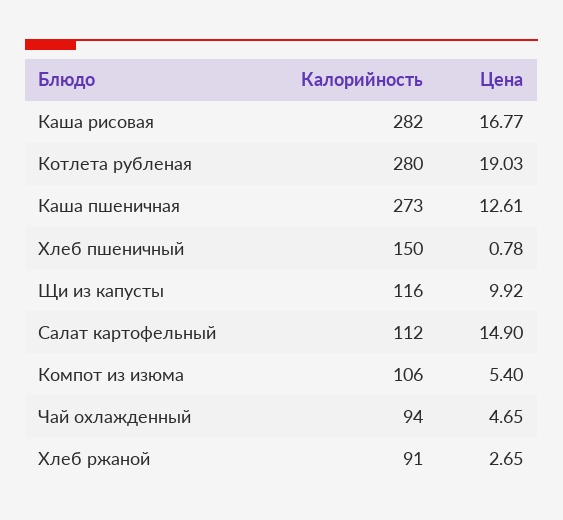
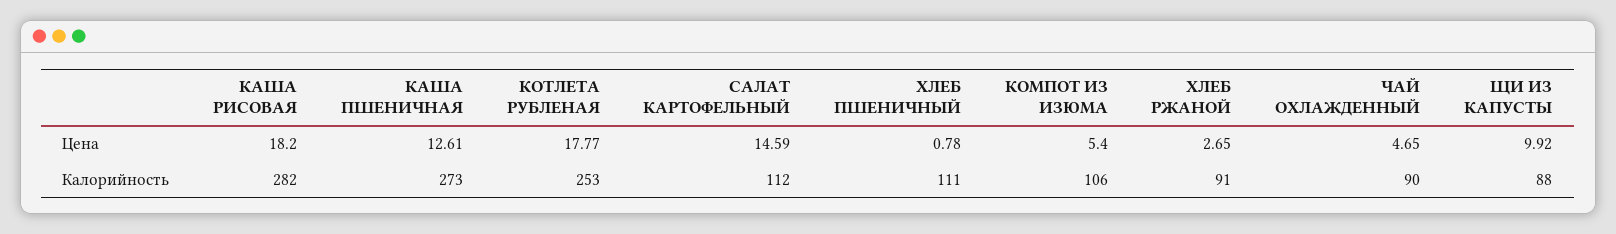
  {
    "Калорийность": {
      "Каша рисовая": 282,
-     "Котлета рубленая": 280,
+     "Котлета рубленая": 253,
      "Каша пшеничная": 273,
-     "Хлеб пшеничный": 150,
+     "Хлеб пшеничный": 111,
-     "Щи из капусты": 116,
+     "Щи из капусты": 88,
      "Салат картофельный": 112,
      "Компот из изюма": 106,
-     "Чай охлажденный": 94,
+     "Чай охлажденный": 90,
      "Хлеб ржаной": 91
    },
    "Цена": {
-     "Каша рисовая": 16.77,
+     "Каша рисовая": 18.2,
-     "Котлета рубленая": 19.03,
+     "Котлета рубленая": 17.77,
      "Каша пшеничная": 12.61,
      "Хлеб пшеничный": 0.78,
      "Щи из капусты": 9.92,
-     "Салат картофельный": 14.9,
+     "Салат картофельный": 14.59,
      "Компот из изюма": 5.4,
      "Чай охлажденный": 4.65,
      "Хлеб ржаной": 2.65
    }
  }

